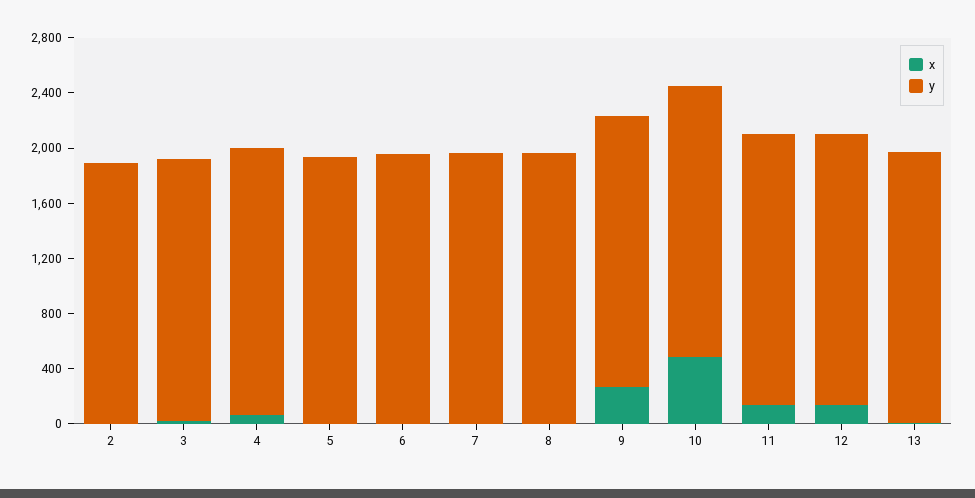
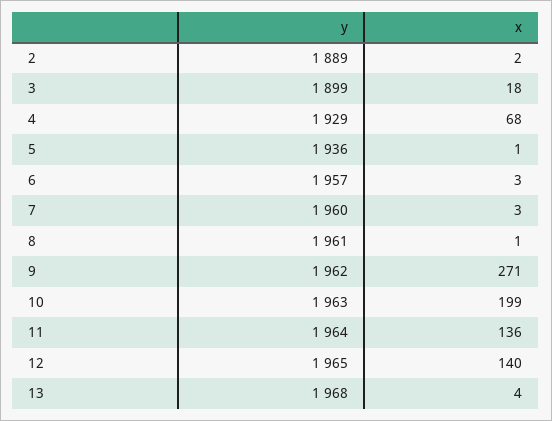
  {
    "x": {
      "2": 2,
      "3": 18,
      "4": 68,
      "5": 1,
      "6": 3,
      "7": 3,
      "8": 1,
      "9": 271,
-     "10": 500,
+     "10": 199,
      "11": 136,
      "12": 140,
      "13": 4
    },
    "y": {
      "2": 1889,
      "3": 1899,
      "4": 1929,
      "5": 1936,
      "6": 1957,
      "7": 1960,
      "8": 1961,
      "9": 1962,
      "10": 1963,
      "11": 1964,
      "12": 1965,
      "13": 1968
    }
  }

